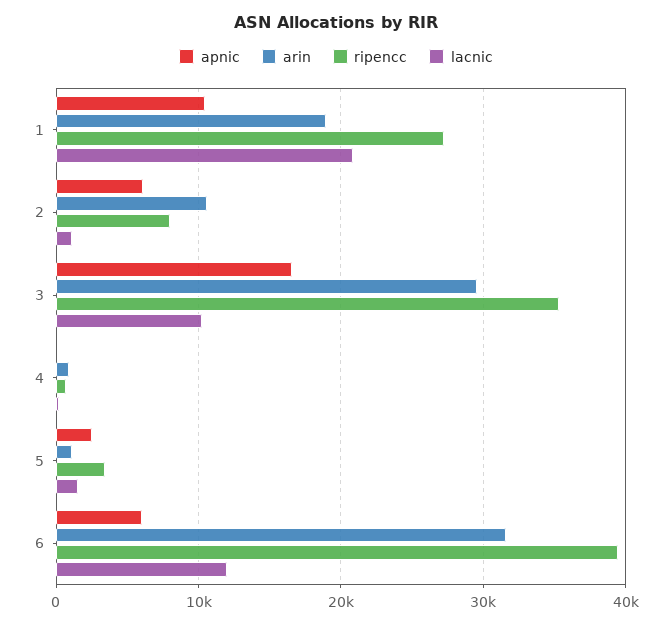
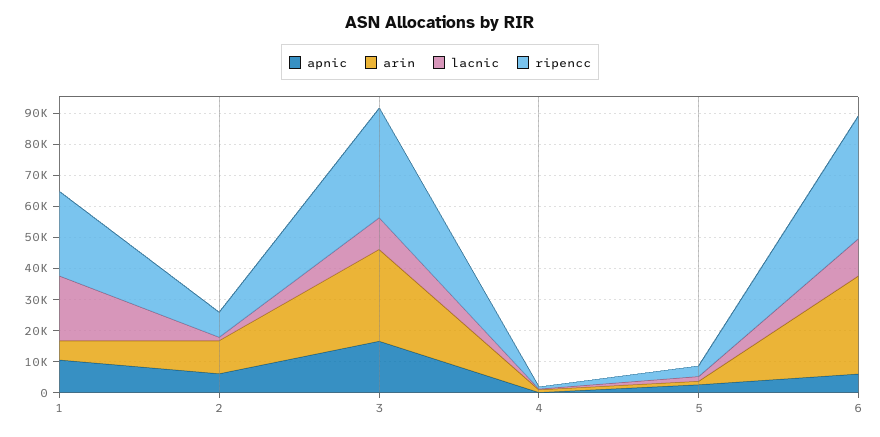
  {
    "apnic": {
      "1": 10000,
      "2": 6000,
      "3": 17000,
      "4": 0,
      "5": 2000,
      "6": 6000
    },
    "arin": {
-     "1": 19000,
+     "1": 5000,
      "2": 11000,
      "3": 30000,
      "4": 1000,
      "5": 1000,
      "6": 32000
    },
    "ripencc": {
      "1": 27000,
      "2": 8000,
      "3": 35000,
      "4": 1000,
      "5": 3000,
      "6": 39000
    },
    "lacnic": {
      "1": 21000,
      "2": 1000,
      "3": 10000,
      "4": 0,
      "5": 2000,
      "6": 12000
    }
  }

